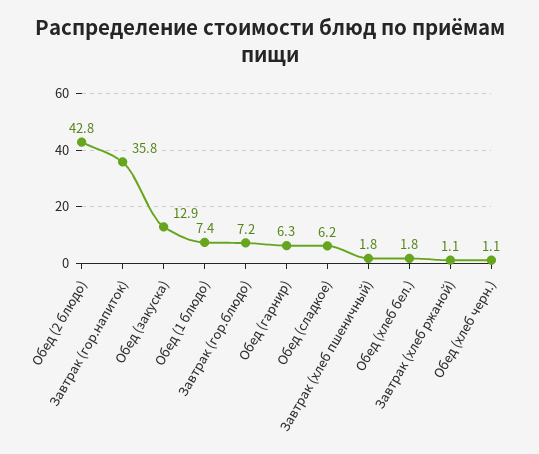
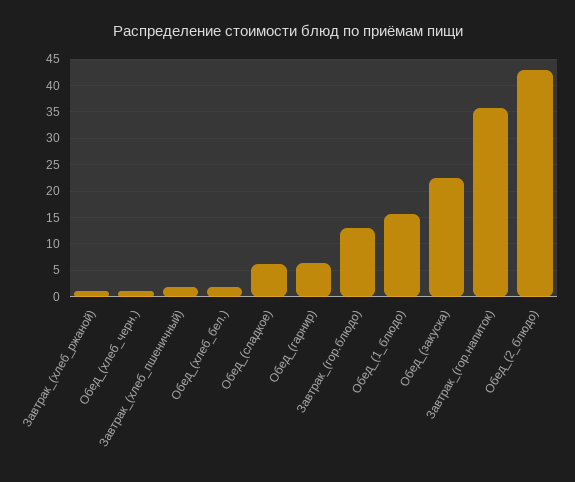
  {
    "Обед (2 блюдо)": 42.8,
    "Завтрак (гор.напиток)": 35.8,
-   "Обед (закуска)": 12.9,
+   "Обед (закуска)": 22.5,
-   "Обед (1 блюдо)": 7.4,
+   "Обед (1 блюдо)": 15,
-   "Завтрак (гор.блюдо)": 7.2,
+   "Завтрак (гор.блюдо)": 12.5,
    "Обед (гарнир)": 6.3,
    "Обед (сладкое)": 6.2,
    "Завтрак (хлеб пшеничный)": 1.8,
    "Обед (хлеб бел.)": 1.8,
    "Завтрак (хлеб ржаной)": 1.1,
    "Обед (хлеб черн.)": 1.1
  }

